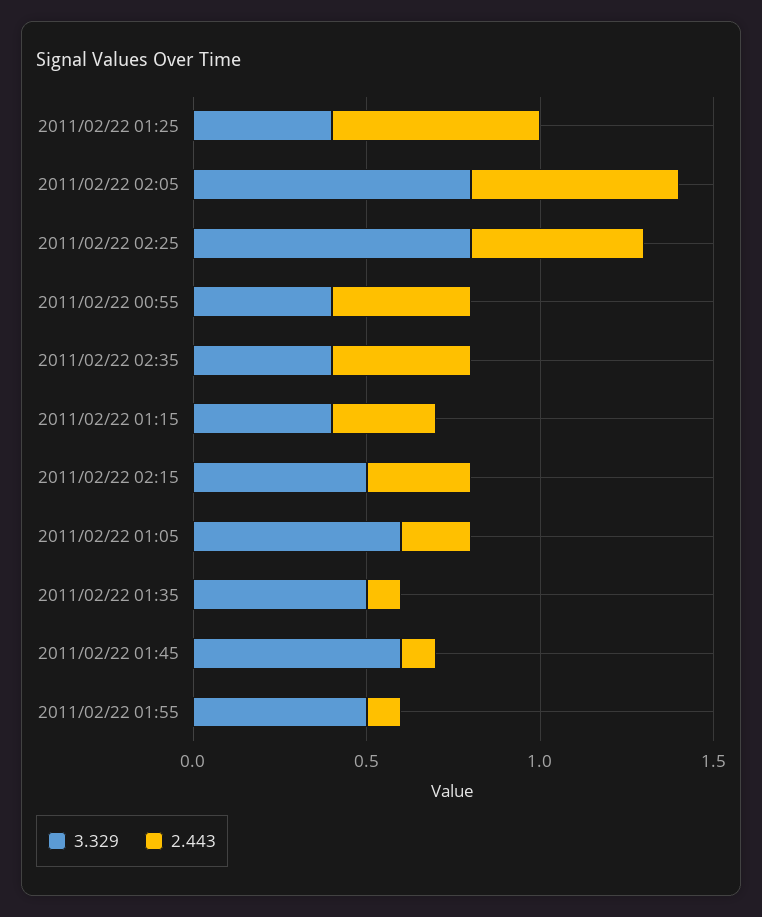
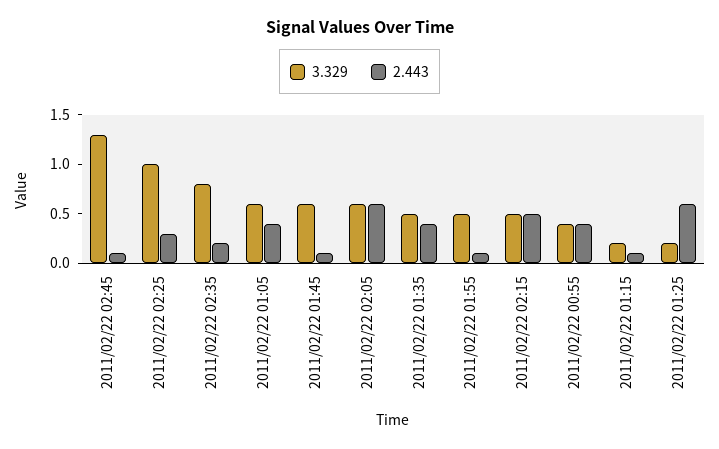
  {
    "3.329": {
-     "2011/02/22 01:25": 0.4,
+     "2011/02/22 01:25": 0.2,
-     "2011/02/22 02:05": 0.8,
+     "2011/02/22 02:05": 0.6,
-     "2011/02/22 02:25": 0.8,
+     "2011/02/22 02:25": 1,
      "2011/02/22 00:55": 0.4,
-     "2011/02/22 02:35": 0.4,
+     "2011/02/22 02:35": 0.8,
-     "2011/02/22 01:15": 0.4,
+     "2011/02/22 01:15": 0.2,
      "2011/02/22 02:15": 0.5,
      "2011/02/22 01:05": 0.6,
      "2011/02/22 01:35": 0.5,
      "2011/02/22 01:45": 0.6,
-     "2011/02/22 01:55": 0.5
+     "2011/02/22 01:55": 0.5,
+     "2011/02/22 02:45": 1.3
    },
    "2.443": {
      "2011/02/22 01:25": 0.6,
      "2011/02/22 02:05": 0.6,
-     "2011/02/22 02:25": 0.5,
+     "2011/02/22 02:25": 0.3,
      "2011/02/22 00:55": 0.4,
-     "2011/02/22 02:35": 0.4,
+     "2011/02/22 02:35": 0.2,
-     "2011/02/22 01:15": 0.3,
+     "2011/02/22 01:15": 0.1,
-     "2011/02/22 02:15": 0.3,
+     "2011/02/22 02:15": 0.5,
-     "2011/02/22 01:05": 0.2,
+     "2011/02/22 01:05": 0.4,
-     "2011/02/22 01:35": 0.1,
+     "2011/02/22 01:35": 0.4,
      "2011/02/22 01:45": 0.1,
-     "2011/02/22 01:55": 0.1
+     "2011/02/22 01:55": 0.1,
+     "2011/02/22 02:45": 0.1
    }
  }

